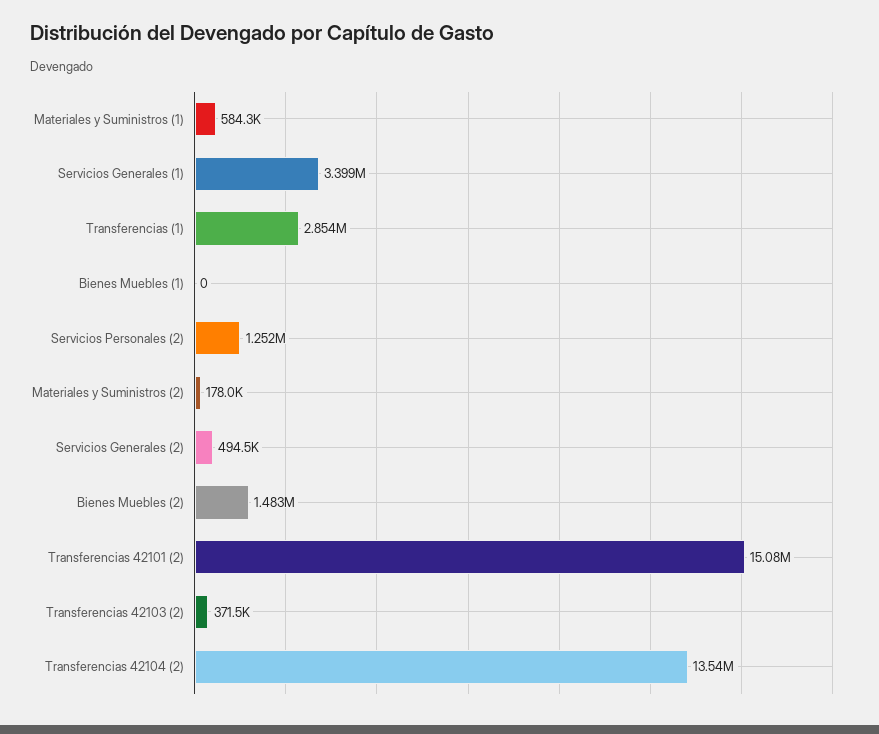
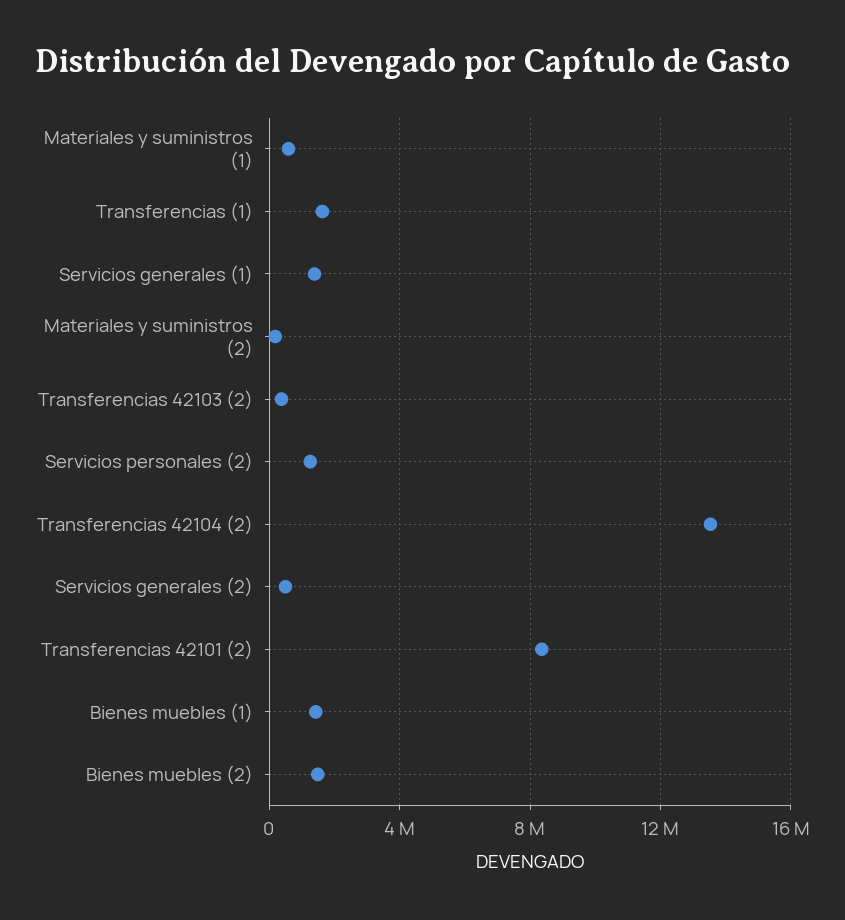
  {
    "Materiales y Suministros (1)": 584300,
-   "Servicios Generales (1)": 3399000,
+   "Servicios Generales (1)": 1500000,
-   "Transferencias (1)": 2854000,
+   "Transferencias (1)": 1500000,
-   "Bienes Muebles (1)": 0,
+   "Bienes Muebles (1)": 1500000,
    "Servicios Personales (2)": 1252000,
    "Materiales y Suministros (2)": 178000,
    "Servicios Generales (2)": 494500,
    "Bienes Muebles (2)": 1483000,
-   "Transferencias 42101 (2)": 15080000,
+   "Transferencias 42101 (2)": 8500000,
    "Transferencias 42103 (2)": 371500,
    "Transferencias 42104 (2)": 13540000
  }

